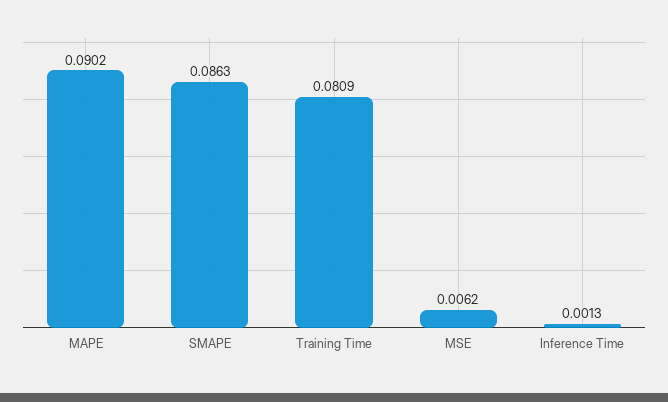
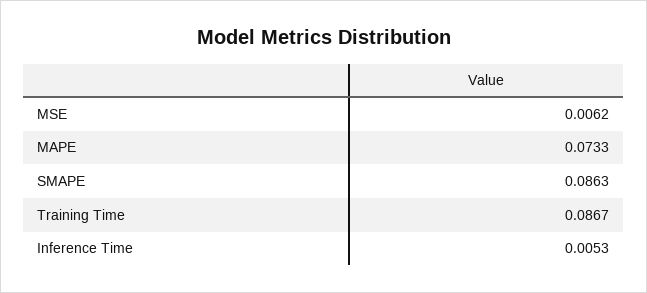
  {
-   "MAPE": 0.0902,
+   "MAPE": 0.0733,
    "SMAPE": 0.0863,
-   "Training Time": 0.0809,
+   "Training Time": 0.0867,
    "MSE": 0.0062,
-   "Inference Time": 0.0013
+   "Inference Time": 0.0053
  }

